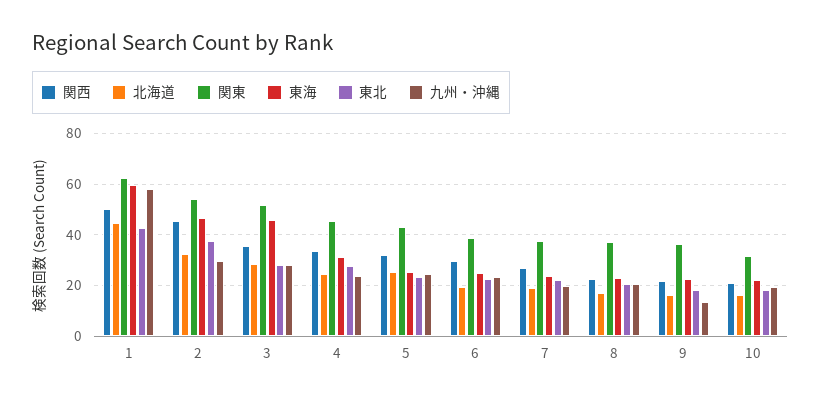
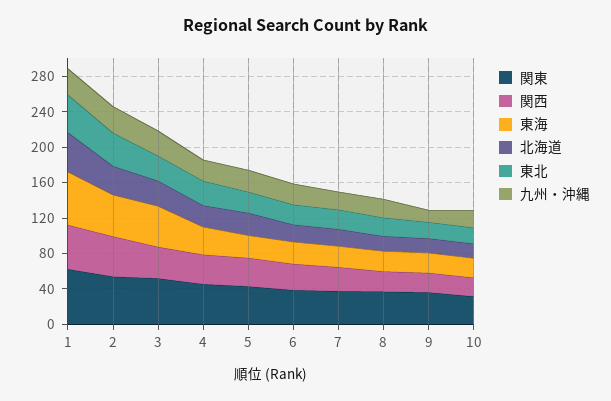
  {
    "関西": {
      "1": 50,
      "2": 45,
      "3": 35,
      "4": 32.5,
      "5": 32.5,
      "6": 30,
      "7": 27.5,
      "8": 22.5,
      "9": 22.5,
      "10": 20
    },
    "北海道": {
      "1": 45,
      "2": 32.5,
      "3": 27.5,
      "4": 25,
      "5": 25,
      "6": 20,
      "7": 20,
      "8": 17.5,
      "9": 17.5,
      "10": 15
    },
    "関東": {
      "1": 62.5,
      "2": 55,
      "3": 52.5,
      "4": 45,
      "5": 42.5,
      "6": 37.5,
      "7": 37.5,
      "8": 37.5,
      "9": 35,
      "10": 32.5
    },
    "東海": {
      "1": 60,
      "2": 47.5,
      "3": 45,
      "4": 30,
      "5": 25,
      "6": 25,
      "7": 22.5,
      "8": 22.5,
      "9": 22.5,
      "10": 22.5
    },
    "東北": {
      "1": 42.5,
      "2": 37.5,
      "3": 27.5,
      "4": 27.5,
      "5": 22.5,
      "6": 22.5,
      "7": 22.5,
      "8": 20,
      "9": 17.5,
      "10": 17.5
    },
    "九州・沖縄": {
-     "1": 57.5,
+     "1": 30,
      "2": 30,
      "3": 27.5,
      "4": 22.5,
      "5": 25,
      "6": 22.5,
      "7": 20,
      "8": 20,
      "9": 12.5,
      "10": 20
    }
  }

